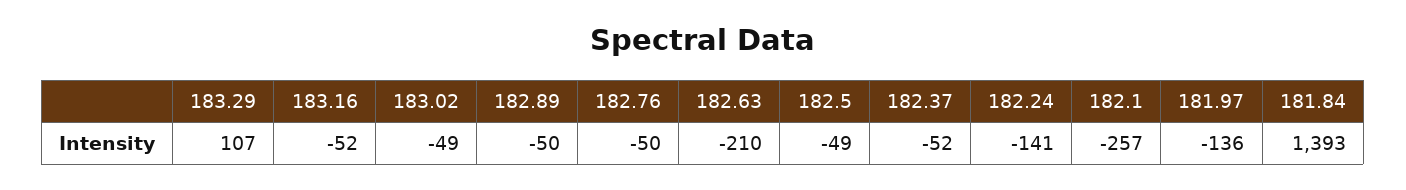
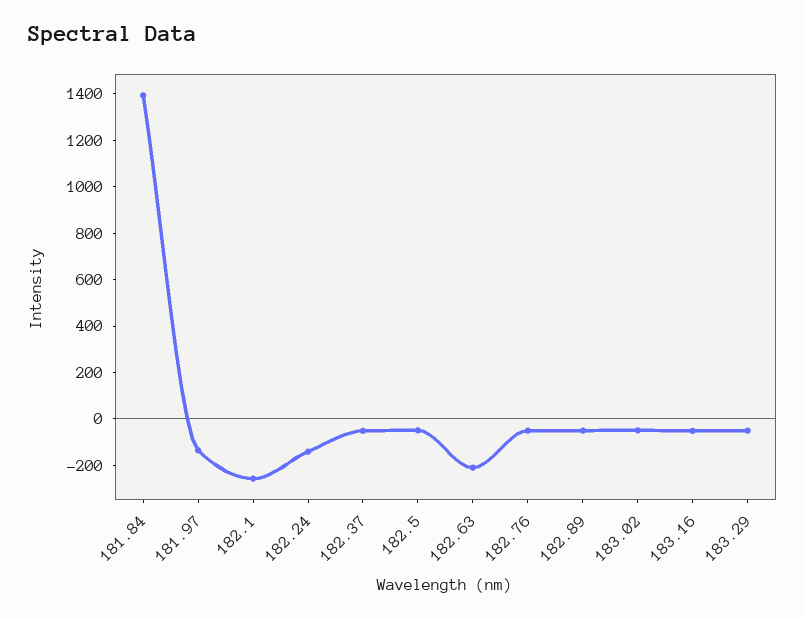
  {
-   "183.29": 107,
+   "183.29": -50,
    "183.16": -52,
    "183.02": -49,
    "182.89": -50,
    "182.76": -50,
    "182.63": -210,
    "182.5": -49,
    "182.37": -52,
    "182.24": -141,
    "182.1": -257,
    "181.97": -136,
    "181.84": 1393
  }

